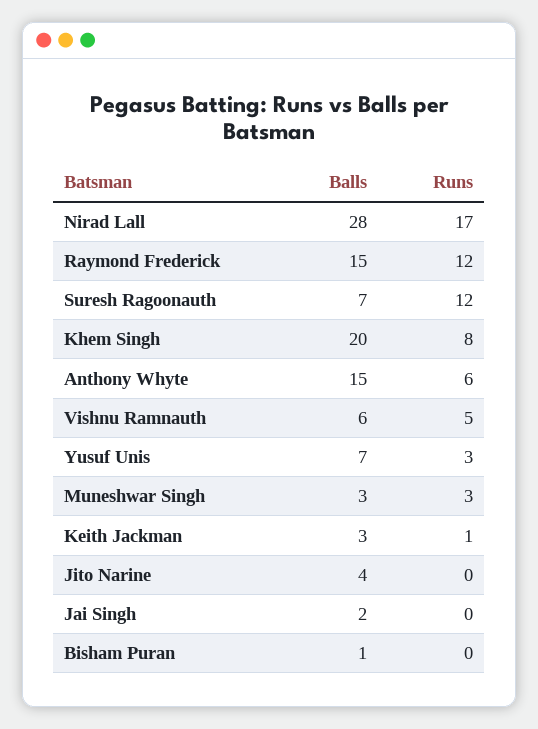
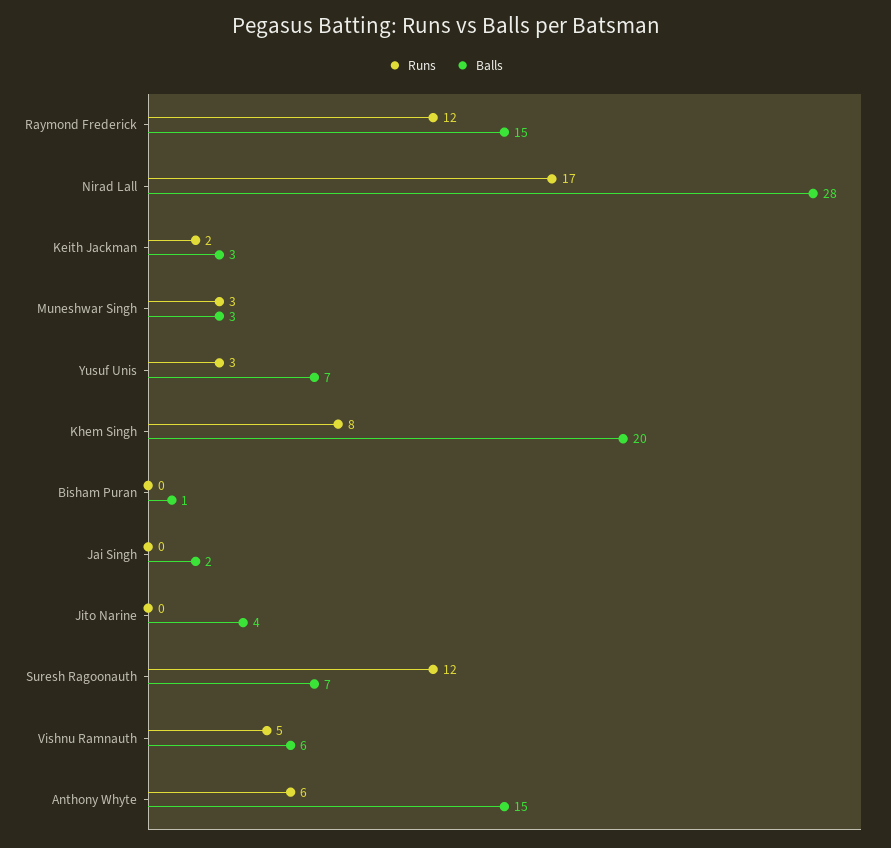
  {
    "Balls": {
      "Nirad Lall": 28,
      "Raymond Frederick": 15,
      "Suresh Ragoonauth": 7,
      "Khem Singh": 20,
      "Anthony Whyte": 15,
      "Vishnu Ramnauth": 6,
      "Yusuf Unis": 7,
      "Muneshwar Singh": 3,
      "Keith Jackman": 3,
      "Jito Narine": 4,
      "Jai Singh": 2,
      "Bisham Puran": 1
    },
    "Runs": {
      "Nirad Lall": 17,
      "Raymond Frederick": 12,
      "Suresh Ragoonauth": 12,
      "Khem Singh": 8,
      "Anthony Whyte": 6,
      "Vishnu Ramnauth": 5,
      "Yusuf Unis": 3,
      "Muneshwar Singh": 3,
-     "Keith Jackman": 1,
+     "Keith Jackman": 2,
      "Jito Narine": 0,
      "Jai Singh": 0,
      "Bisham Puran": 0
    }
  }

